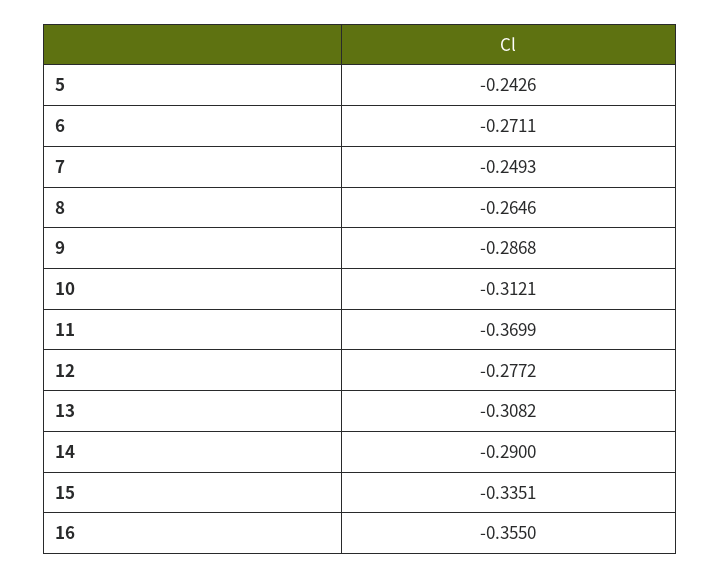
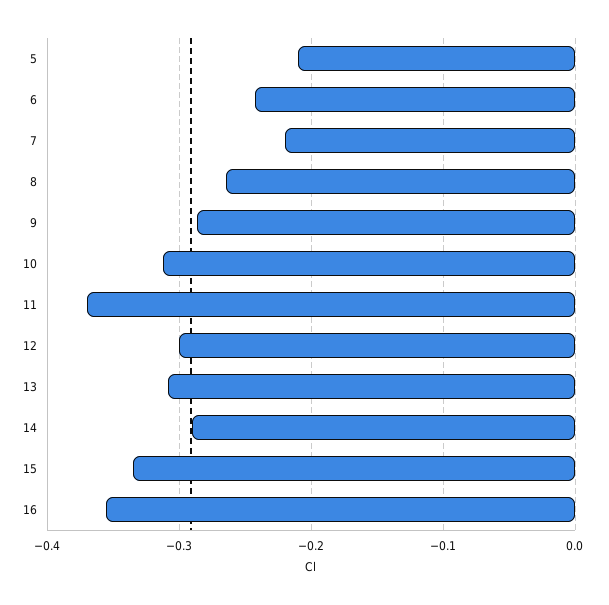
  {
-   "5": -0.2426,
+   "5": -0.21,
-   "6": -0.2711,
+   "6": -0.24,
-   "7": -0.2493,
+   "7": -0.22,
    "8": -0.2646,
    "9": -0.2868,
    "10": -0.3121,
    "11": -0.3699,
-   "12": -0.2772,
+   "12": -0.3,
    "13": -0.3082,
    "14": -0.29,
    "15": -0.3351,
    "16": -0.355
  }

